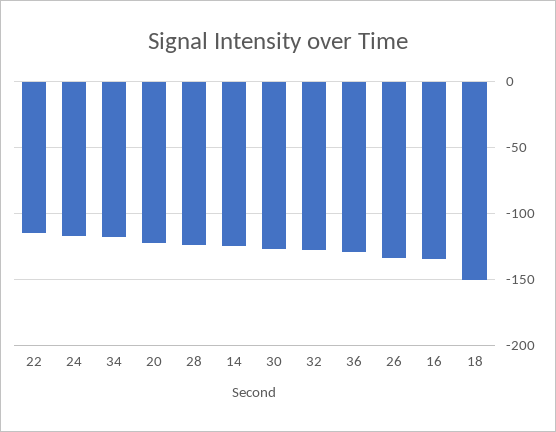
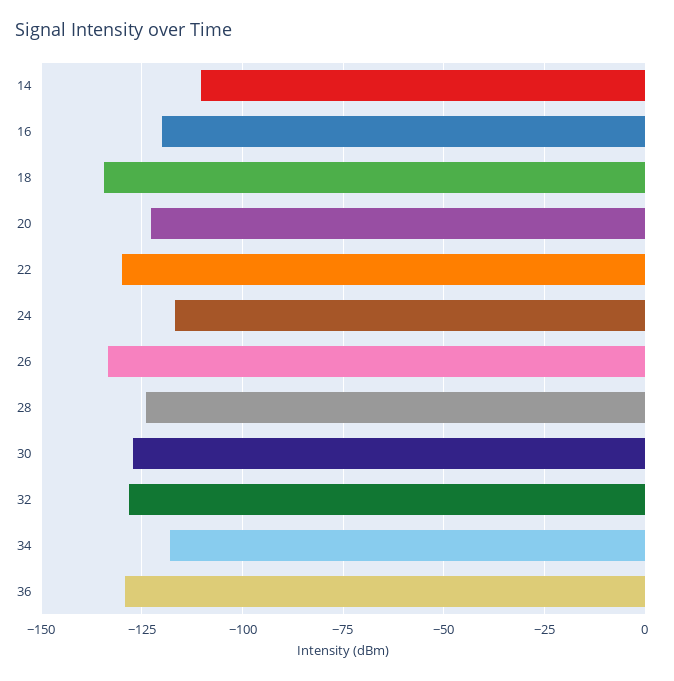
  {
-   "22": -115,
+   "22": -130,
    "24": -117.5,
    "34": -117.5,
    "20": -122.5,
    "28": -125,
-   "14": -125,
+   "14": -110,
    "30": -127.5,
    "32": -127.5,
    "36": -130,
    "26": -132.5,
-   "16": -135,
+   "16": -120,
-   "18": -150
+   "18": -135
  }

